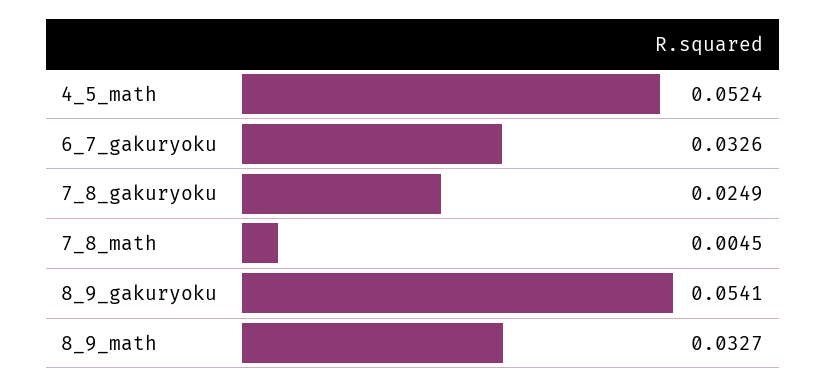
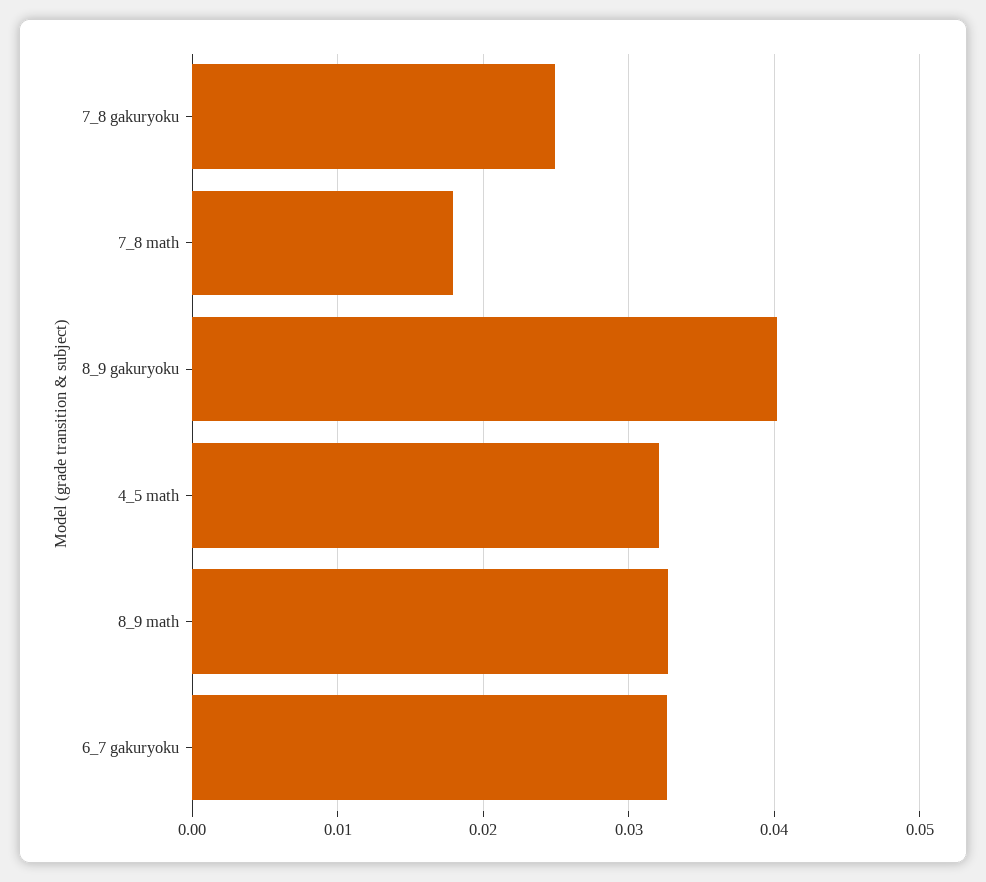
  {
-   "4_5_math": 0.0524,
+   "4_5_math": 0.032,
    "6_7_gakuryoku": 0.0326,
    "7_8_gakuryoku": 0.0249,
-   "7_8_math": 0.0045,
+   "7_8_math": 0.018,
-   "8_9_gakuryoku": 0.0541,
+   "8_9_gakuryoku": 0.04,
    "8_9_math": 0.0327
  }

